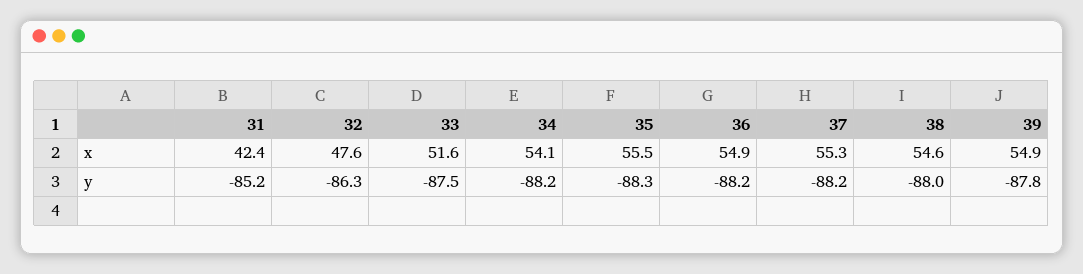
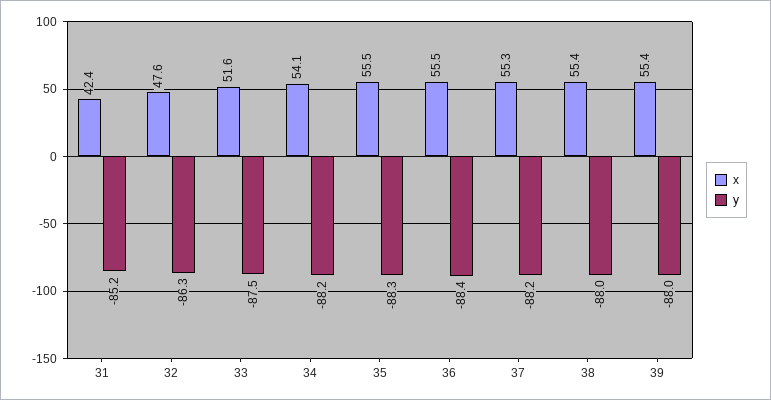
  {
    "x": {
      "31": 42.4,
      "32": 47.6,
      "33": 51.6,
      "34": 54.1,
      "35": 55.5,
-     "36": 54.9,
+     "36": 55.5,
      "37": 55.3,
-     "38": 54.6,
+     "38": 55.4,
-     "39": 54.9
+     "39": 55.4
    },
    "y": {
      "31": -85.2,
      "32": -86.3,
      "33": -87.5,
      "34": -88.2,
      "35": -88.3,
-     "36": -88.2,
+     "36": -88.4,
      "37": -88.2,
      "38": -88,
-     "39": -87.8
+     "39": -88
    }
  }

